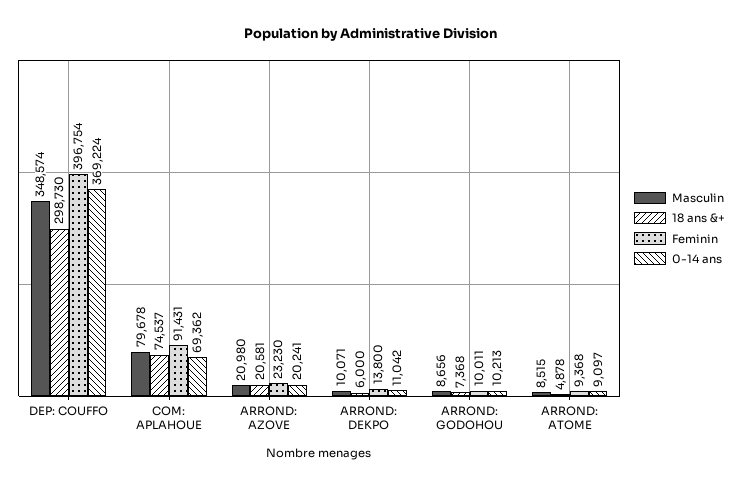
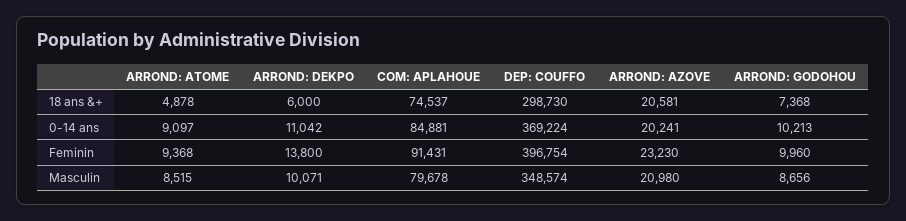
  {
    "Masculin": {
      "DEP: COUFFO": 348574,
      "COM: APLAHOUE": 79678,
      "ARROND: AZOVE": 20980,
      "ARROND: DEKPO": 10071,
      "ARROND: GODOHOU": 8656,
      "ARROND: ATOME": 8515
    },
    "18 ans &+": {
      "DEP: COUFFO": 298730,
      "COM: APLAHOUE": 74537,
      "ARROND: AZOVE": 20581,
      "ARROND: DEKPO": 6000,
      "ARROND: GODOHOU": 7368,
      "ARROND: ATOME": 4878
    },
    "Feminin": {
      "DEP: COUFFO": 396754,
      "COM: APLAHOUE": 91431,
      "ARROND: AZOVE": 23230,
      "ARROND: DEKPO": 13800,
-     "ARROND: GODOHOU": 10011,
+     "ARROND: GODOHOU": 9960,
      "ARROND: ATOME": 9368
    },
    "0-14 ans": {
      "DEP: COUFFO": 369224,
-     "COM: APLAHOUE": 69362,
+     "COM: APLAHOUE": 84881,
      "ARROND: AZOVE": 20241,
      "ARROND: DEKPO": 11042,
      "ARROND: GODOHOU": 10213,
      "ARROND: ATOME": 9097
    }
  }

